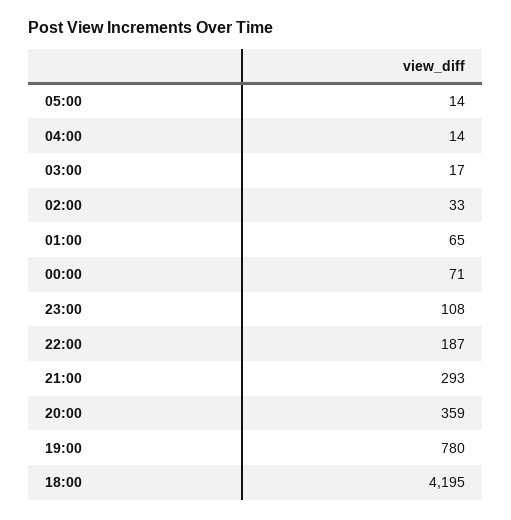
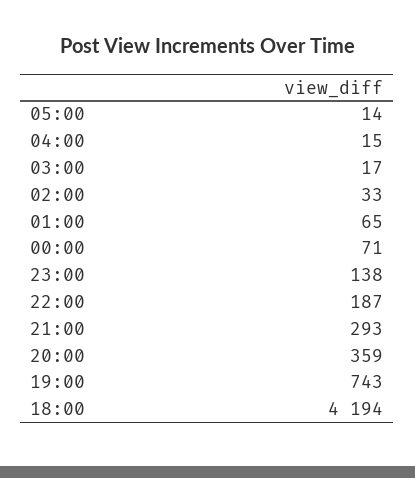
  {
    "05:00": 14,
-   "04:00": 14,
+   "04:00": 15,
    "03:00": 17,
    "02:00": 33,
    "01:00": 65,
    "00:00": 71,
-   "23:00": 108,
+   "23:00": 138,
    "22:00": 187,
    "21:00": 293,
    "20:00": 359,
-   "19:00": 780,
+   "19:00": 743,
-   "18:00": 4195
+   "18:00": 4194
  }

